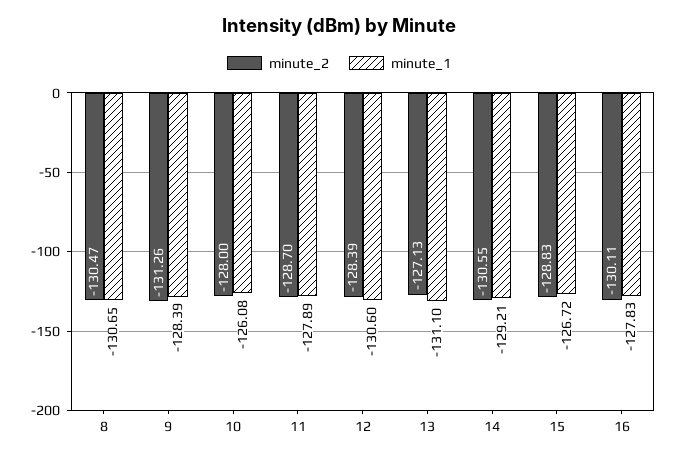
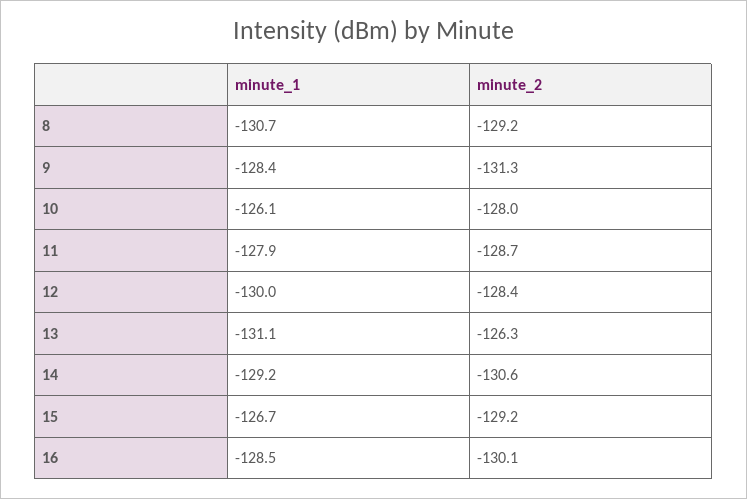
  {
    "minute_2": {
-     "8": -130.47,
+     "8": -129.2,
      "9": -131.26,
      "10": -128,
      "11": -128.7,
      "12": -128.39,
-     "13": -127.13,
+     "13": -126.3,
      "14": -130.55,
-     "15": -128.83,
+     "15": -129.2,
      "16": -130.11
    },
    "minute_1": {
      "8": -130.65,
      "9": -128.39,
      "10": -126.08,
      "11": -127.89,
-     "12": -130.6,
+     "12": -130,
      "13": -131.1,
      "14": -129.21,
      "15": -126.72,
-     "16": -127.83
+     "16": -128.5
    }
  }

